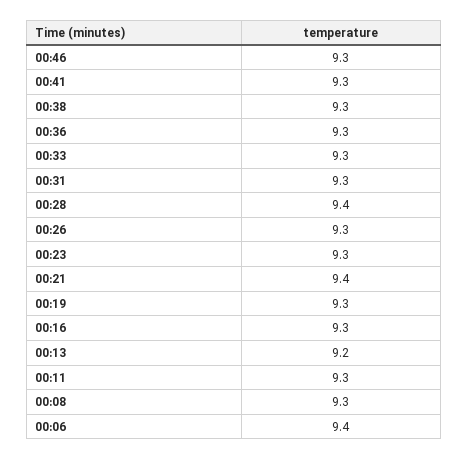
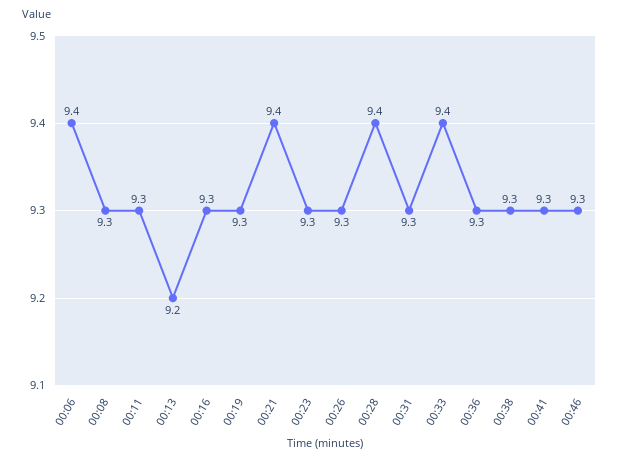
  {
    "00:46": 9.3,
    "00:41": 9.3,
    "00:38": 9.3,
    "00:36": 9.3,
-   "00:33": 9.3,
+   "00:33": 9.4,
    "00:31": 9.3,
    "00:28": 9.4,
    "00:26": 9.3,
    "00:23": 9.3,
    "00:21": 9.4,
    "00:19": 9.3,
    "00:16": 9.3,
    "00:13": 9.2,
    "00:11": 9.3,
    "00:08": 9.3,
    "00:06": 9.4
  }

